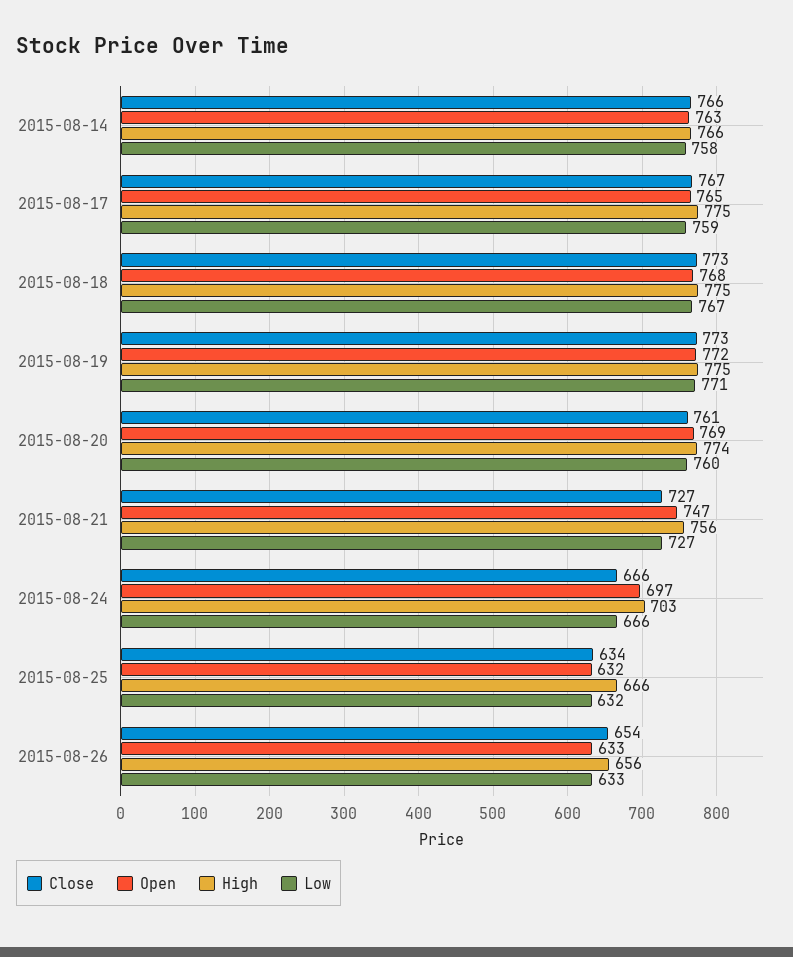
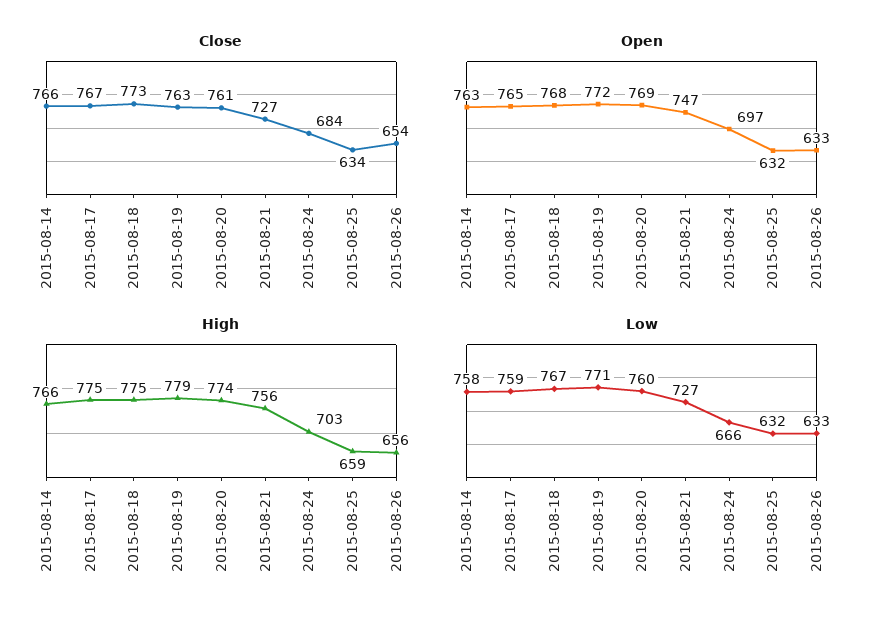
  {
    "Close": {
      "2015-08-14": 766,
      "2015-08-17": 767,
      "2015-08-18": 773,
-     "2015-08-19": 773,
+     "2015-08-19": 763,
      "2015-08-20": 761,
      "2015-08-21": 727,
-     "2015-08-24": 666,
+     "2015-08-24": 684,
      "2015-08-25": 634,
      "2015-08-26": 654
    },
    "Open": {
      "2015-08-14": 763,
      "2015-08-17": 765,
      "2015-08-18": 768,
      "2015-08-19": 772,
      "2015-08-20": 769,
      "2015-08-21": 747,
      "2015-08-24": 697,
      "2015-08-25": 632,
      "2015-08-26": 633
    },
    "High": {
      "2015-08-14": 766,
      "2015-08-17": 775,
      "2015-08-18": 775,
-     "2015-08-19": 775,
+     "2015-08-19": 779,
      "2015-08-20": 774,
      "2015-08-21": 756,
      "2015-08-24": 703,
-     "2015-08-25": 666,
+     "2015-08-25": 659,
      "2015-08-26": 656
    },
    "Low": {
      "2015-08-14": 758,
      "2015-08-17": 759,
      "2015-08-18": 767,
      "2015-08-19": 771,
      "2015-08-20": 760,
      "2015-08-21": 727,
      "2015-08-24": 666,
      "2015-08-25": 632,
      "2015-08-26": 633
    }
  }

